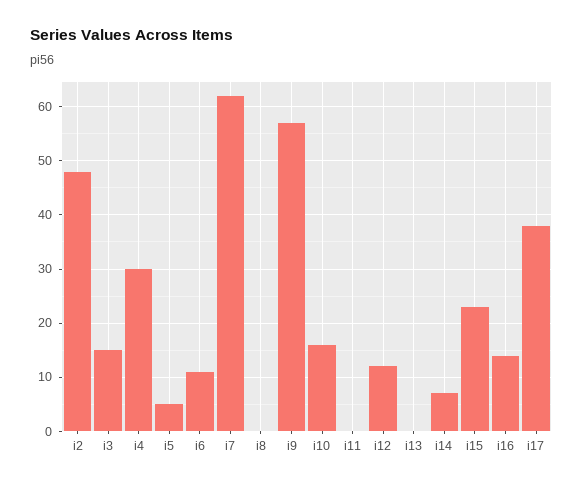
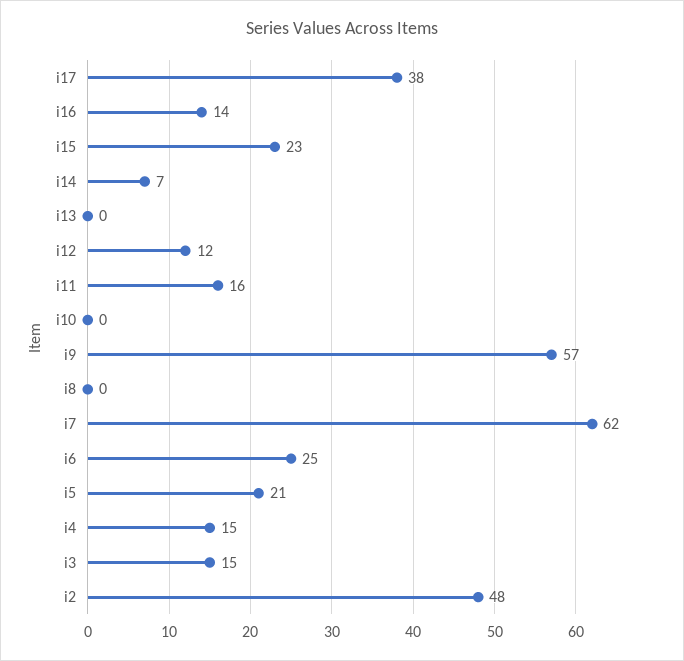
  {
    "i2": 48,
    "i3": 15,
-   "i4": 30,
+   "i4": 15,
-   "i5": 5,
+   "i5": 21,
-   "i6": 10,
+   "i6": 25,
    "i7": 62,
    "i8": 0,
    "i9": 57,
-   "i10": 15,
+   "i10": 0,
-   "i11": 0,
+   "i11": 16,
    "i12": 12,
    "i13": 0,
    "i14": 7,
    "i15": 23,
    "i16": 14,
    "i17": 38
  }

